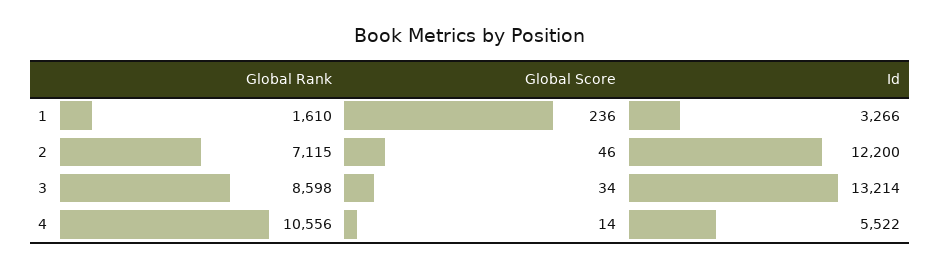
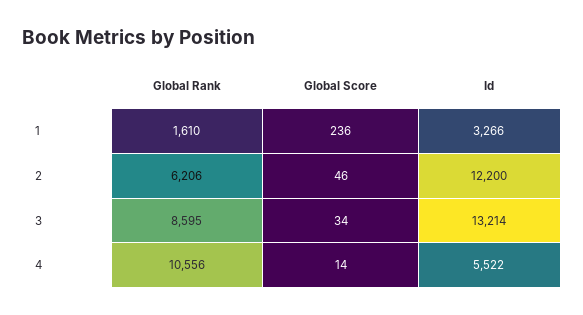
  {
    "Global Rank": {
      "1": 1610,
-     "2": 7115,
+     "2": 6206,
-     "3": 8598,
+     "3": 8595,
      "4": 10556
    },
    "Global Score": {
      "1": 236,
      "2": 46,
      "3": 34,
      "4": 14
    },
    "Id": {
      "1": 3266,
      "2": 12200,
      "3": 13214,
      "4": 5522
    }
  }

